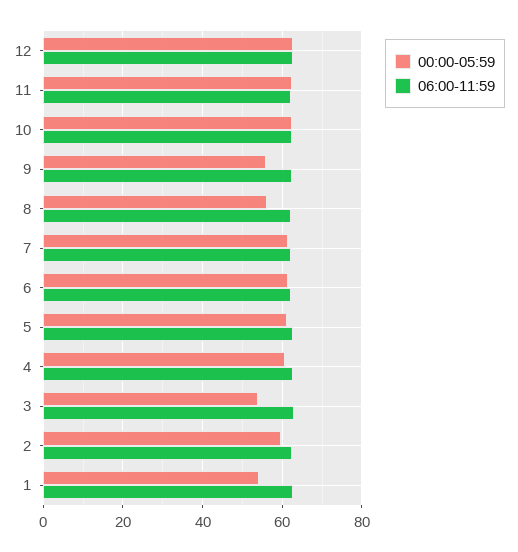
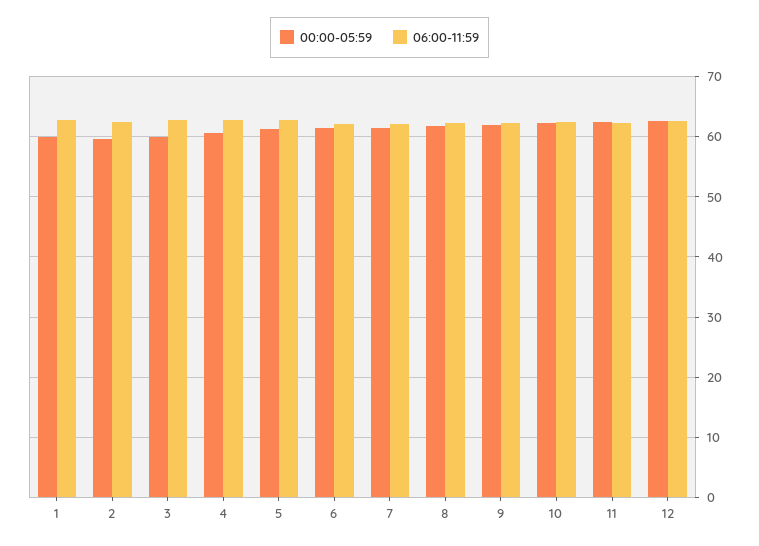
  {
    "00:00-05:59": {
      "12": 63,
      "11": 62,
      "10": 62,
-     "9": 56,
+     "9": 62,
-     "8": 56,
+     "8": 62,
      "7": 62,
      "6": 61,
      "5": 61,
      "4": 61,
-     "3": 54,
+     "3": 60,
      "2": 60,
-     "1": 54
+     "1": 60
    },
    "06:00-11:59": {
      "12": 63,
      "11": 62,
      "10": 62,
      "9": 62,
      "8": 62,
      "7": 62,
      "6": 62,
      "5": 63,
      "4": 63,
      "3": 63,
      "2": 63,
      "1": 63
    }
  }

